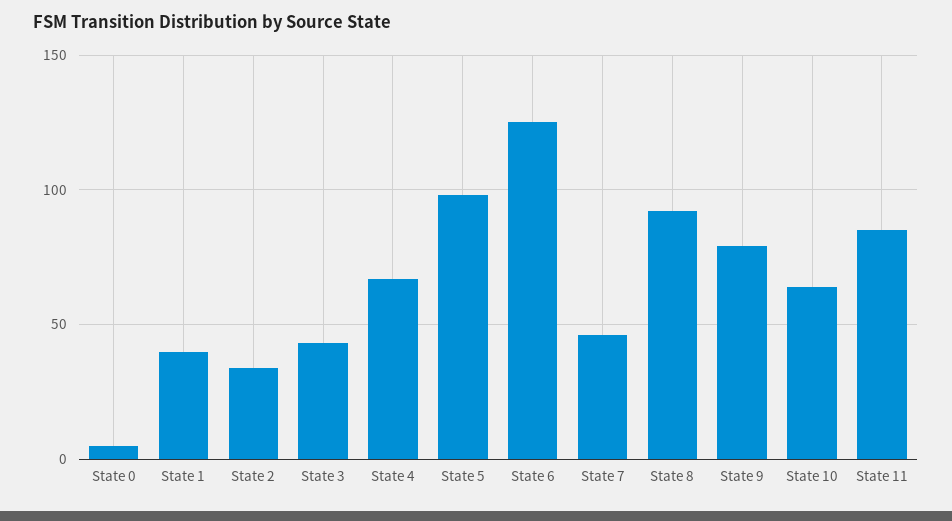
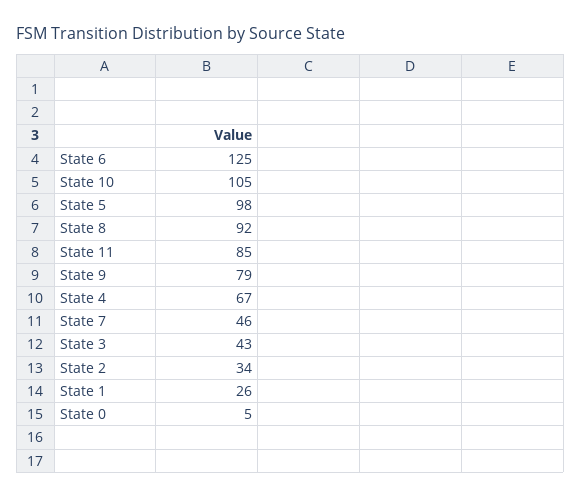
  {
    "State 0": 5,
-   "State 1": 40,
+   "State 1": 26,
    "State 2": 34,
    "State 3": 43,
    "State 4": 67,
    "State 5": 98,
    "State 6": 125,
    "State 7": 46,
    "State 8": 92,
    "State 9": 79,
-   "State 10": 65,
+   "State 10": 105,
    "State 11": 85
  }

